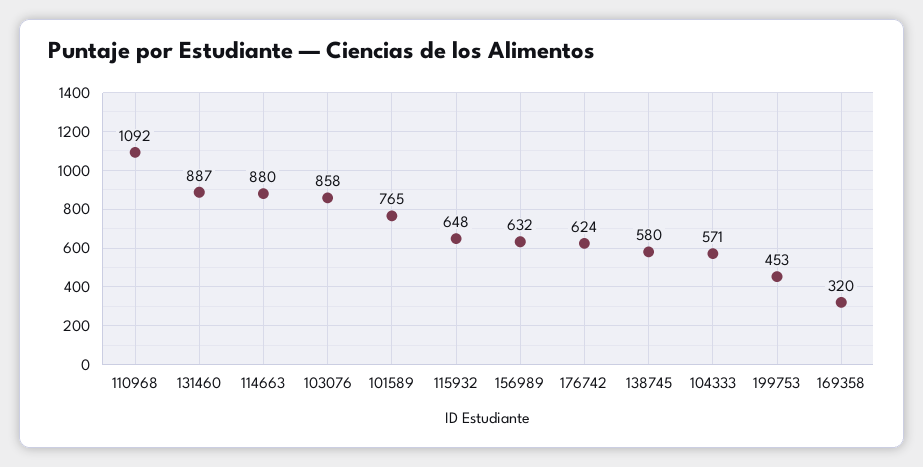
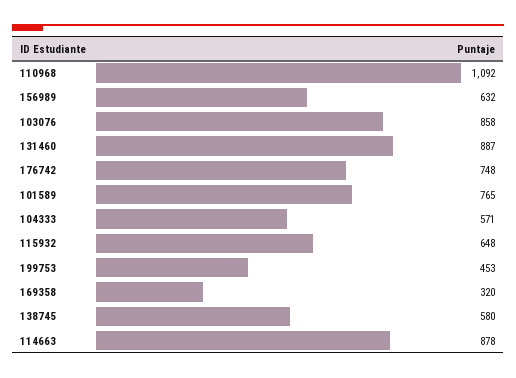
  {
    "110968": 1092,
    "131460": 887,
-   "114663": 880,
+   "114663": 878,
    "103076": 858,
    "101589": 765,
    "115932": 648,
    "156989": 632,
-   "176742": 624,
+   "176742": 748,
    "138745": 580,
    "104333": 571,
    "199753": 453,
    "169358": 320
  }

